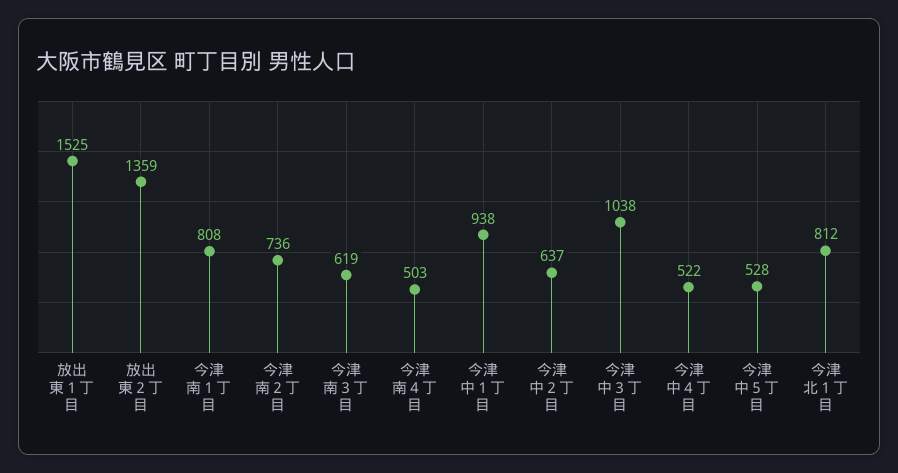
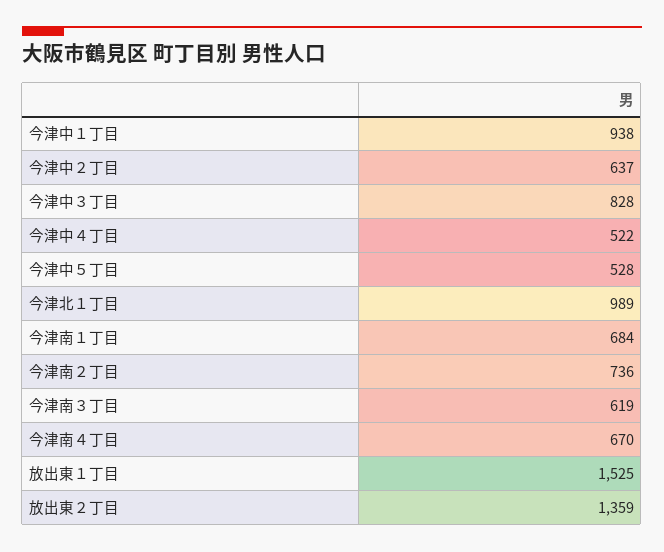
  {
    "放出東１丁目": 1525,
    "放出東２丁目": 1359,
-   "今津南１丁目": 808,
+   "今津南１丁目": 684,
    "今津南２丁目": 736,
    "今津南３丁目": 619,
-   "今津南４丁目": 503,
+   "今津南４丁目": 670,
    "今津中１丁目": 938,
    "今津中２丁目": 637,
-   "今津中３丁目": 1038,
+   "今津中３丁目": 828,
    "今津中４丁目": 522,
    "今津中５丁目": 528,
-   "今津北１丁目": 812
+   "今津北１丁目": 989
  }

